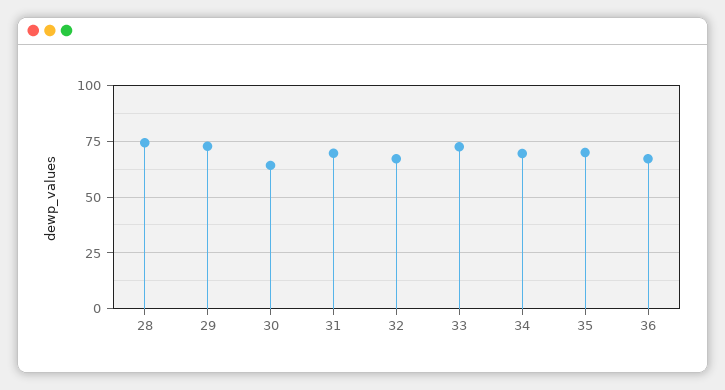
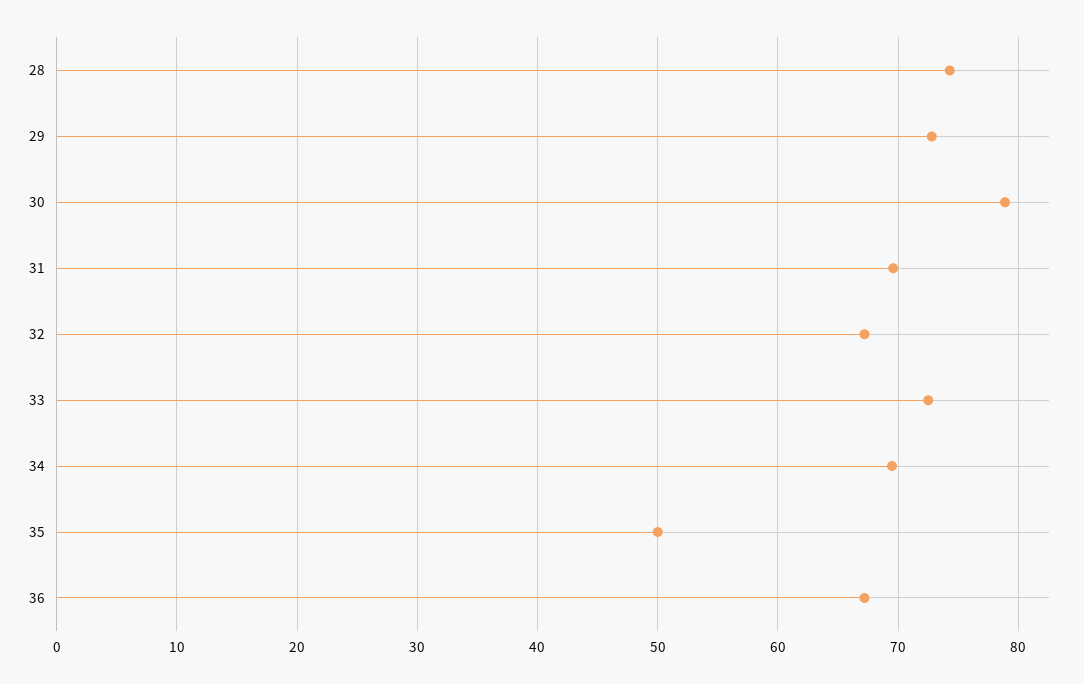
  {
    "28": 74,
    "29": 73,
-   "30": 65,
+   "30": 79,
    "31": 70,
    "32": 67,
    "33": 73,
    "34": 70,
-   "35": 70,
+   "35": 50,
    "36": 67
  }

